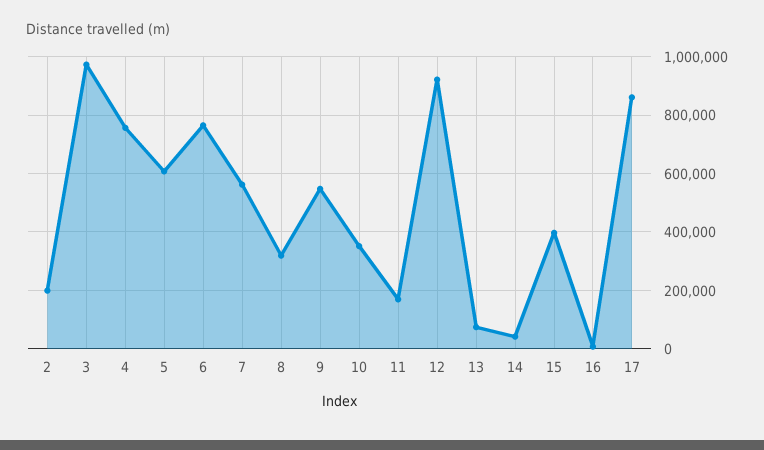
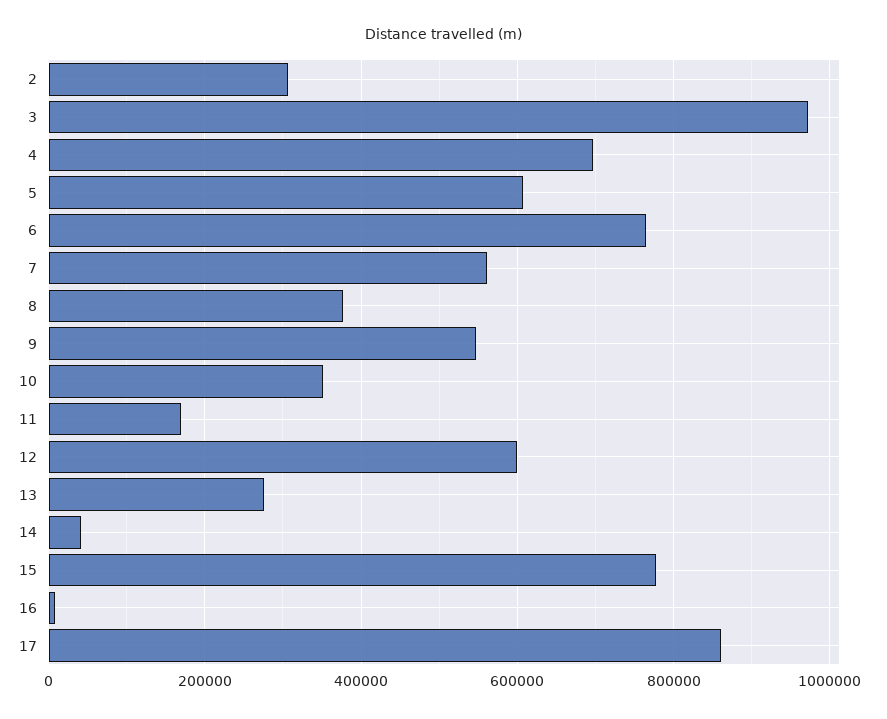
  {
-   "2": 200000,
+   "2": 300000,
    "3": 980000,
-   "4": 750000,
+   "4": 700000,
    "5": 600000,
    "6": 760000,
    "7": 560000,
-   "8": 325000,
+   "8": 380000,
    "9": 540000,
    "10": 360000,
    "11": 160000,
-   "12": 925000,
+   "12": 600000,
-   "13": 75000,
+   "13": 280000,
    "14": 40000,
-   "15": 400000,
+   "15": 780000,
    "16": 0,
    "17": 860000
  }

